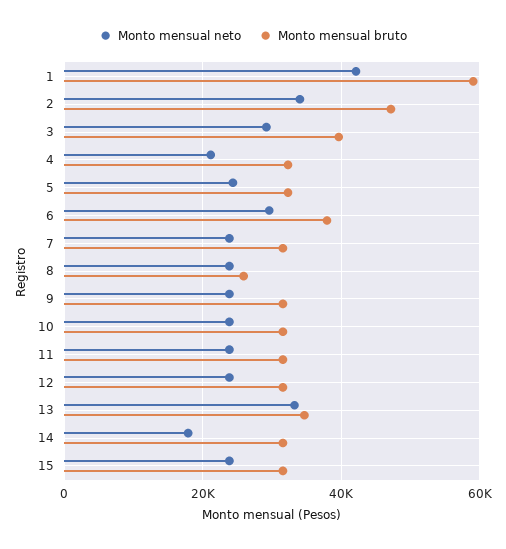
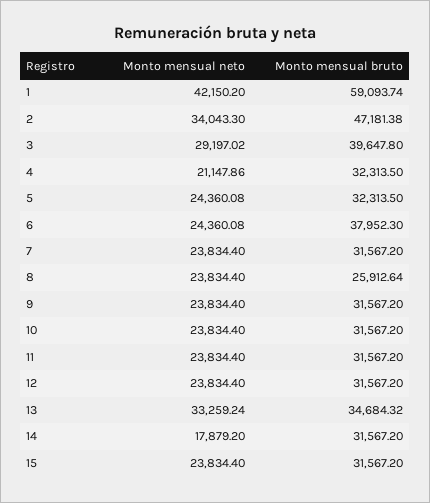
  {
    "Monto mensual neto": {
      "1": 42150.2,
      "2": 34043.3,
      "3": 29197.02,
      "4": 21147.86,
      "5": 24360.08,
-     "6": 30000,
+     "6": 24360.08,
      "7": 23834.4,
      "8": 23834.4,
      "9": 23834.4,
      "10": 23834.4,
      "11": 23834.4,
      "12": 23834.4,
      "13": 33259.24,
      "14": 17879.2,
      "15": 23834.4
    },
    "Monto mensual bruto": {
      "1": 59093.74,
      "2": 47181.38,
      "3": 39647.8,
      "4": 32313.5,
      "5": 32313.5,
      "6": 37952.3,
      "7": 31567.2,
      "8": 25912.64,
      "9": 31567.2,
      "10": 31567.2,
      "11": 31567.2,
      "12": 31567.2,
      "13": 34684.32,
      "14": 31567.2,
      "15": 31567.2
    }
  }

